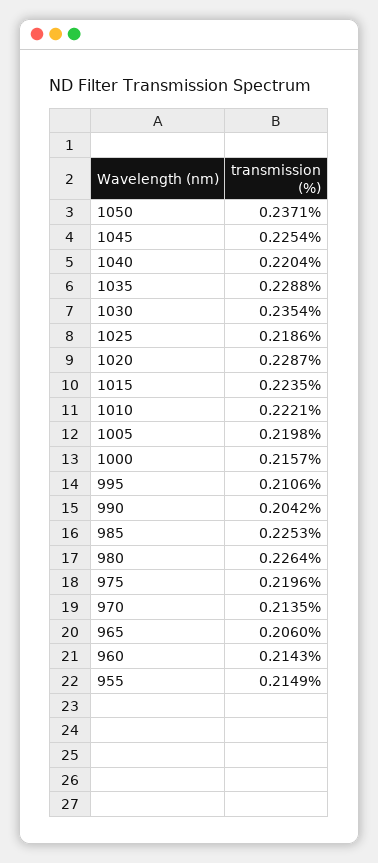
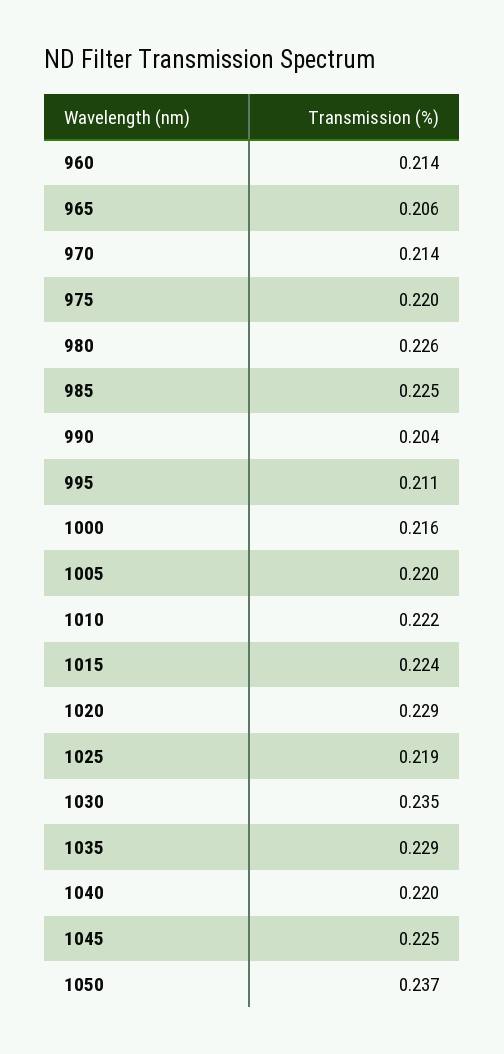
  {
    "1050": 0.2371,
    "1045": 0.2254,
    "1040": 0.2204,
    "1035": 0.2288,
    "1030": 0.2354,
    "1025": 0.2186,
    "1020": 0.2287,
    "1015": 0.2235,
    "1010": 0.2221,
    "1005": 0.2198,
    "1000": 0.2157,
    "995": 0.2106,
    "990": 0.2042,
    "985": 0.2253,
    "980": 0.2264,
    "975": 0.2196,
    "970": 0.2135,
    "965": 0.206,
-   "960": 0.2143,
+   "960": 0.2143
-   "955": 0.2149
  }

